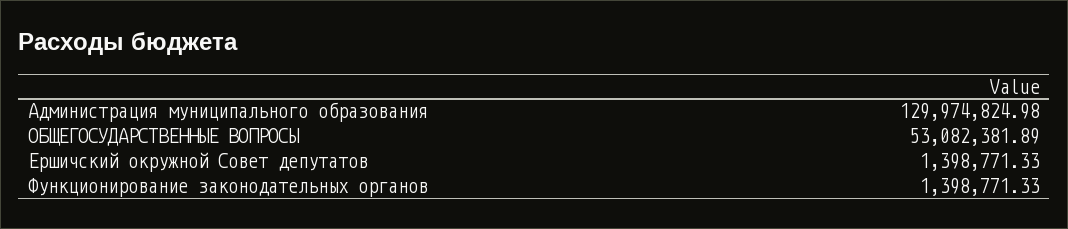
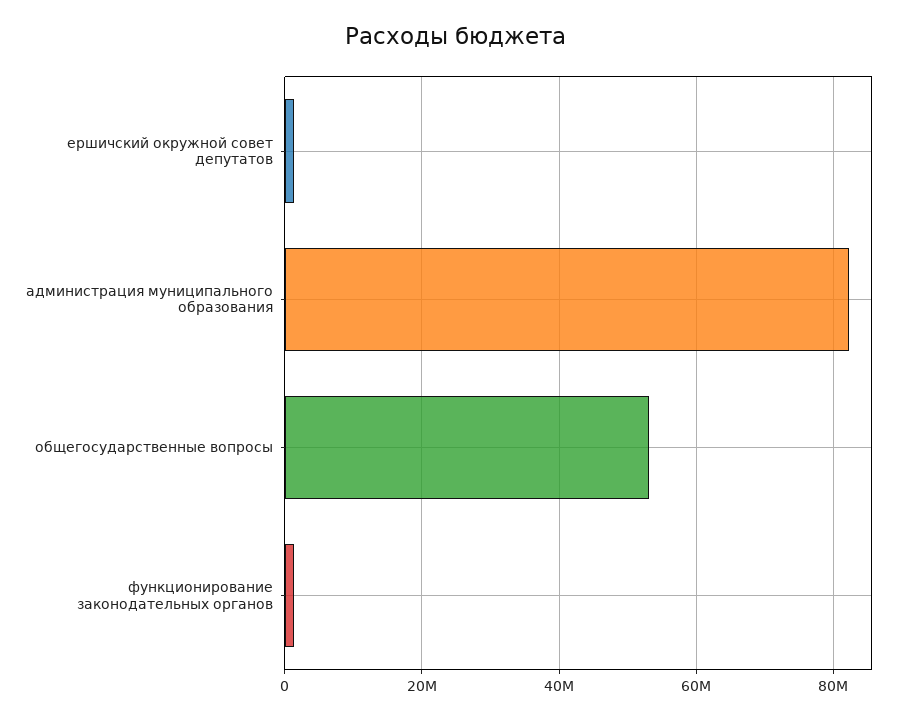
  {
-   "Администрация муниципального образования": 129974824.98,
+   "Администрация муниципального образования": 82000000,
    "ОБЩЕГОСУДАРСТВЕННЫЕ ВОПРОСЫ": 53082381.89,
    "Ершичский окружной Совет депутатов": 1398771.33,
    "Функционирование законодательных органов": 1398771.33
  }

